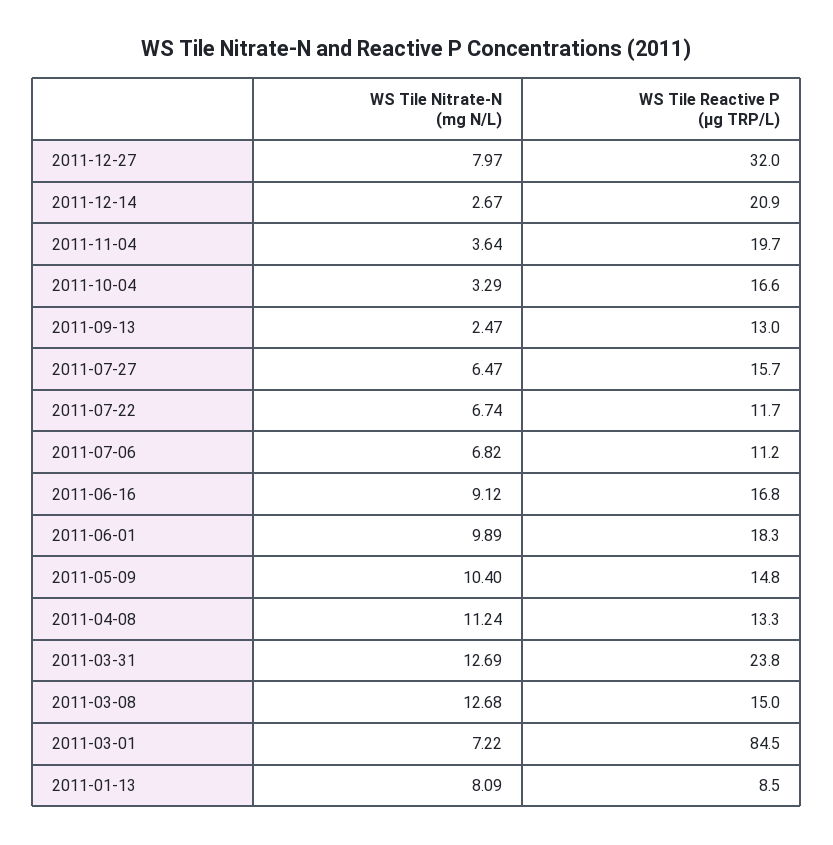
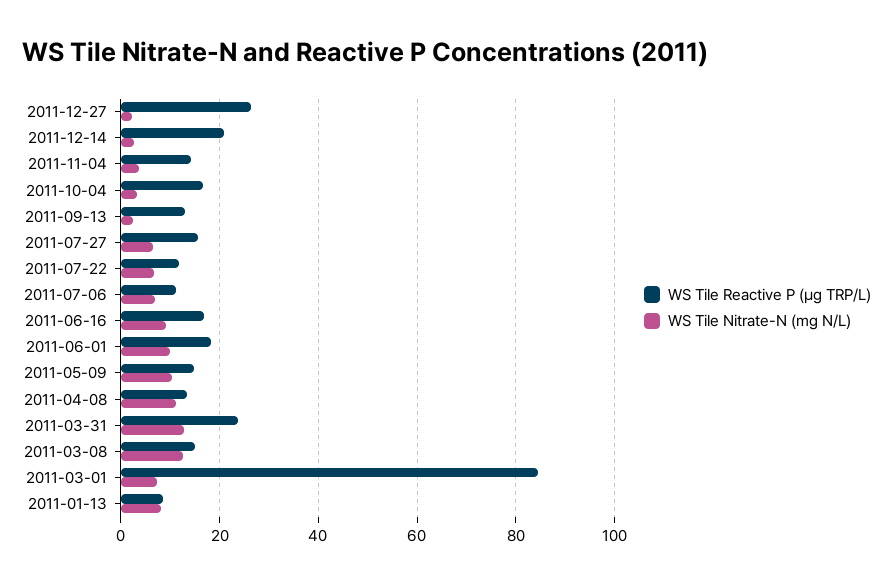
  {
    "WS Tile Nitrate-N (mg N/L)": {
-     "2011-12-27": 7.97,
+     "2011-12-27": 2,
      "2011-12-14": 2.67,
      "2011-11-04": 3.64,
      "2011-10-04": 3.29,
      "2011-09-13": 2.47,
      "2011-07-27": 6.47,
      "2011-07-22": 6.74,
      "2011-07-06": 6.82,
      "2011-06-16": 9.12,
      "2011-06-01": 9.89,
      "2011-05-09": 10.4,
      "2011-04-08": 11.24,
      "2011-03-31": 12.69,
      "2011-03-08": 12.68,
      "2011-03-01": 7.22,
      "2011-01-13": 8.09
    },
    "WS Tile Reactive P (μg TRP/L)": {
-     "2011-12-27": 32,
+     "2011-12-27": 26,
      "2011-12-14": 20.9,
-     "2011-11-04": 19.7,
+     "2011-11-04": 14,
      "2011-10-04": 16.6,
      "2011-09-13": 13,
      "2011-07-27": 15.7,
      "2011-07-22": 11.7,
      "2011-07-06": 11.2,
      "2011-06-16": 16.8,
      "2011-06-01": 18.3,
      "2011-05-09": 14.8,
      "2011-04-08": 13.3,
      "2011-03-31": 23.8,
      "2011-03-08": 15,
      "2011-03-01": 84.5,
      "2011-01-13": 8.5
    }
  }

